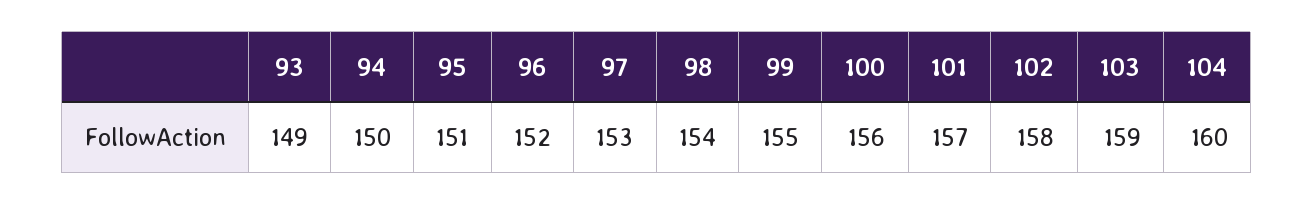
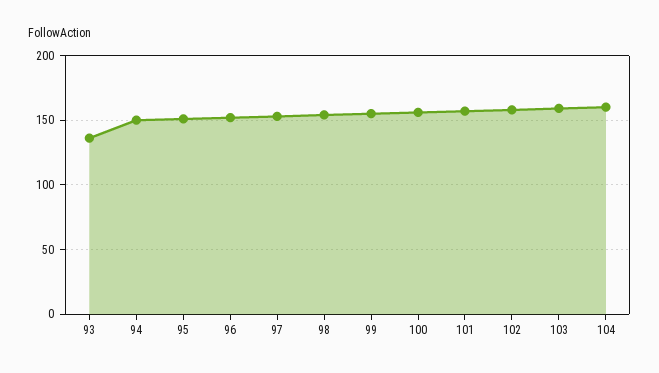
  {
-   "93": 149,
+   "93": 135,
    "94": 150,
    "95": 151,
    "96": 152,
    "97": 153,
    "98": 154,
    "99": 155,
    "100": 156,
    "101": 157,
    "102": 158,
    "103": 159,
    "104": 160
  }

